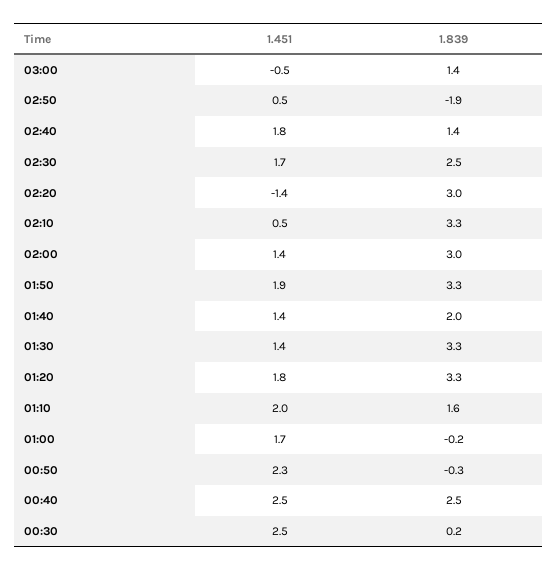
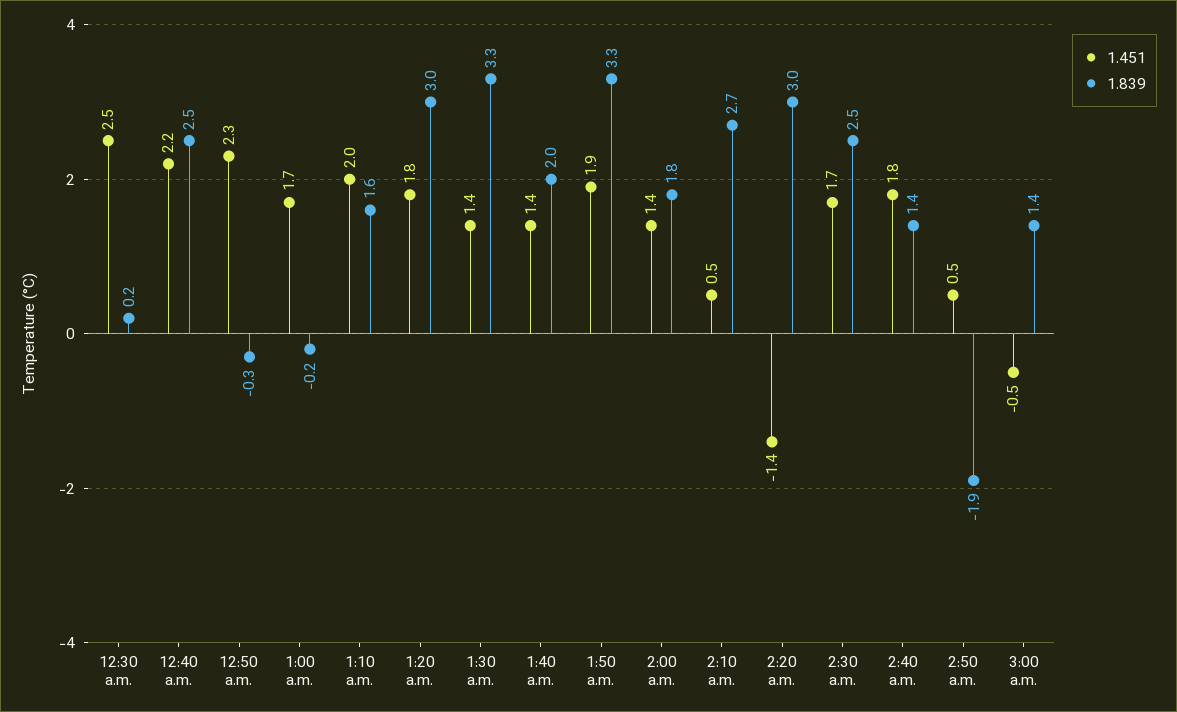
  {
    "1.451": {
      "03:00": -0.5,
      "02:50": 0.5,
      "02:40": 1.8,
      "02:30": 1.7,
      "02:20": -1.4,
      "02:10": 0.5,
      "02:00": 1.4,
      "01:50": 1.9,
      "01:40": 1.4,
      "01:30": 1.4,
      "01:20": 1.8,
      "01:10": 2,
      "01:00": 1.7,
      "00:50": 2.3,
-     "00:40": 2.5,
+     "00:40": 2.2,
      "00:30": 2.5
    },
    "1.839": {
      "03:00": 1.4,
      "02:50": -1.9,
      "02:40": 1.4,
      "02:30": 2.5,
      "02:20": 3,
-     "02:10": 3.3,
+     "02:10": 2.7,
-     "02:00": 3,
+     "02:00": 1.8,
      "01:50": 3.3,
      "01:40": 2,
      "01:30": 3.3,
-     "01:20": 3.3,
+     "01:20": 3,
      "01:10": 1.6,
      "01:00": -0.2,
      "00:50": -0.3,
      "00:40": 2.5,
      "00:30": 0.2
    }
  }

